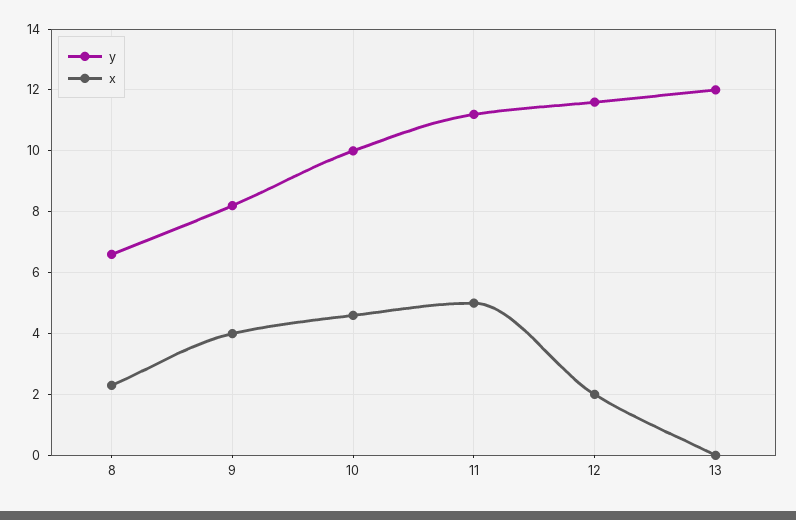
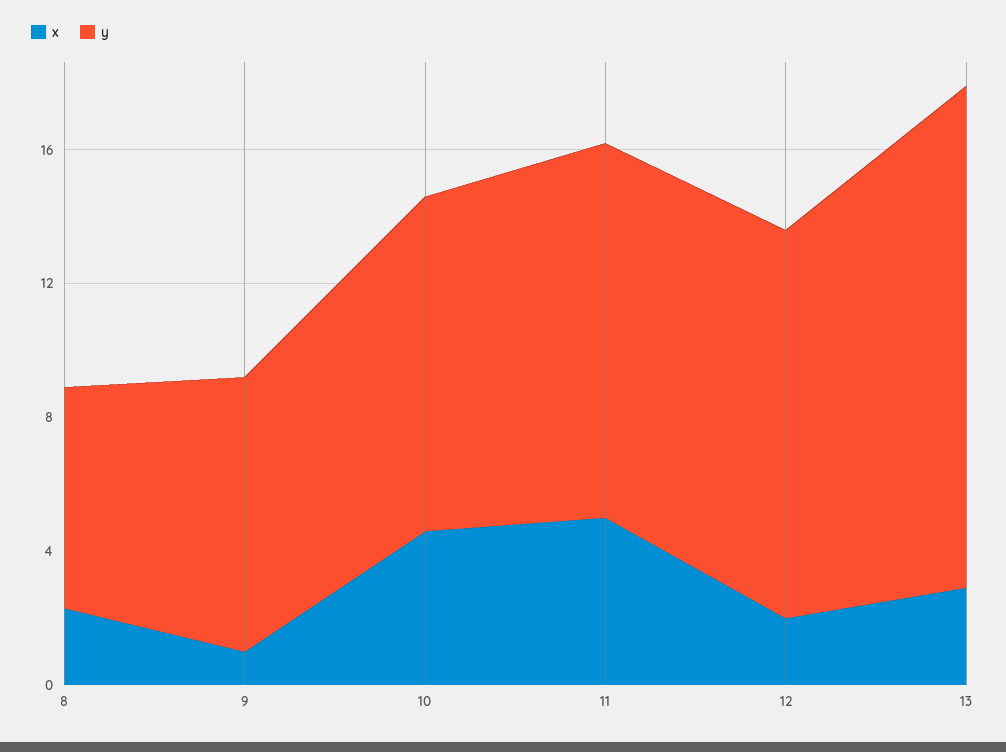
  {
    "y": {
      "8": 6.5,
      "9": 8,
      "10": 10,
      "11": 11,
      "12": 11.5,
-     "13": 12
+     "13": 15
    },
    "x": {
      "8": 2.5,
-     "9": 4,
+     "9": 1,
      "10": 4.5,
      "11": 5,
      "12": 2,
-     "13": 0
+     "13": 3
    }
  }

